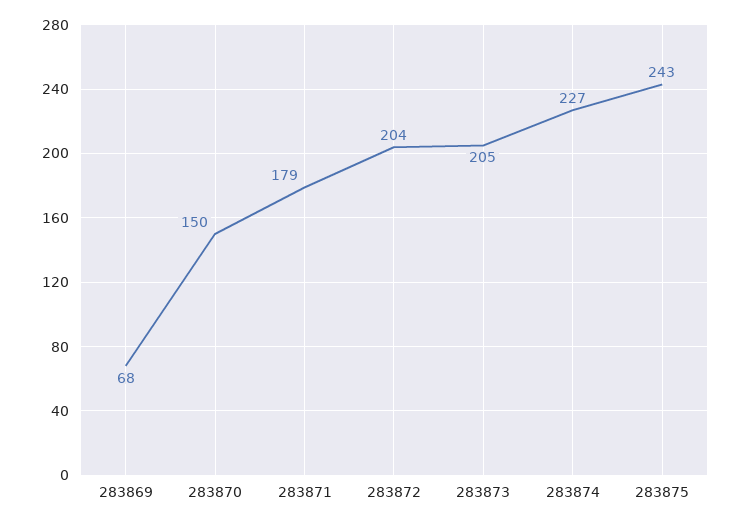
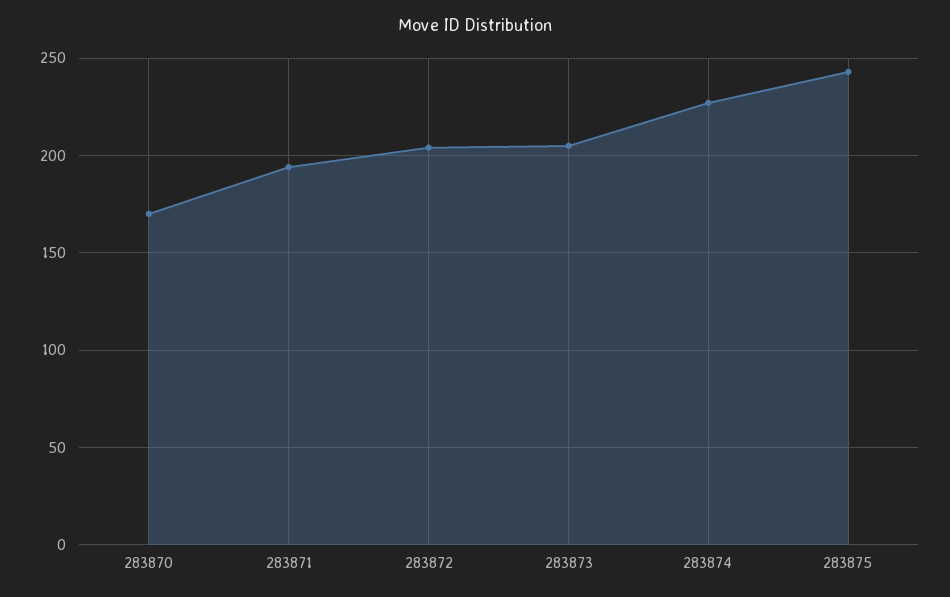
  {
-   "283869": 68,
-   "283870": 150,
+   "283870": 170,
-   "283871": 179,
+   "283871": 195,
    "283872": 204,
    "283873": 205,
    "283874": 227,
    "283875": 243
  }

